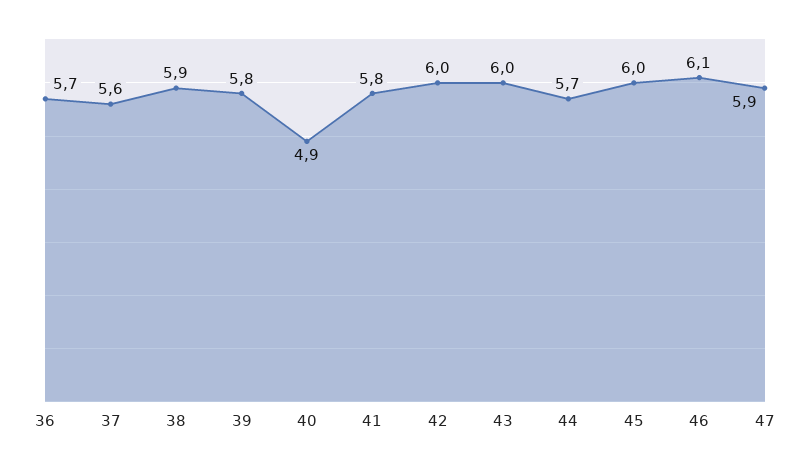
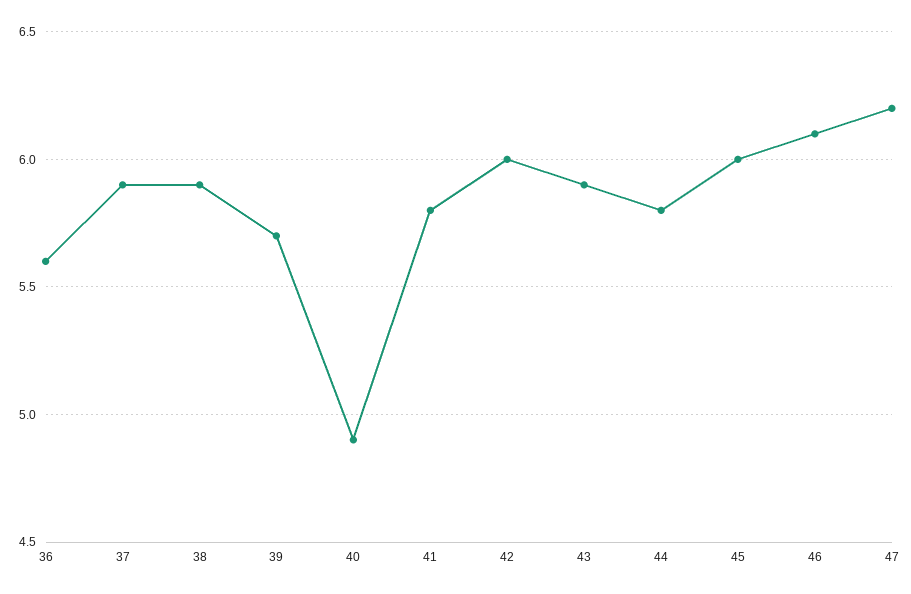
  {
-   "36": 5.7,
+   "36": 5.6,
-   "37": 5.6,
+   "37": 5.9,
    "38": 5.9,
-   "39": 5.8,
+   "39": 5.7,
    "40": 4.9,
    "41": 5.8,
    "42": 6,
-   "43": 6,
+   "43": 5.9,
-   "44": 5.7,
+   "44": 5.8,
    "45": 6,
    "46": 6.1,
-   "47": 5.9
+   "47": 6.2
  }

